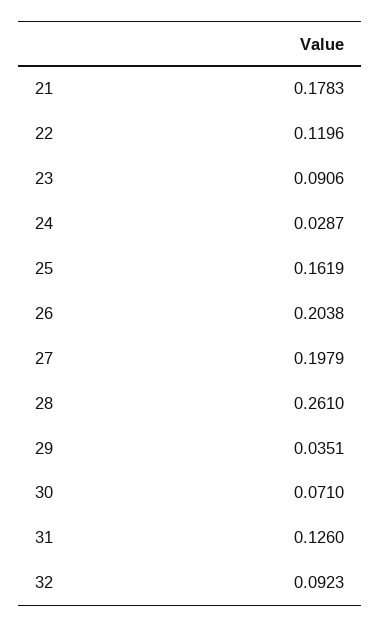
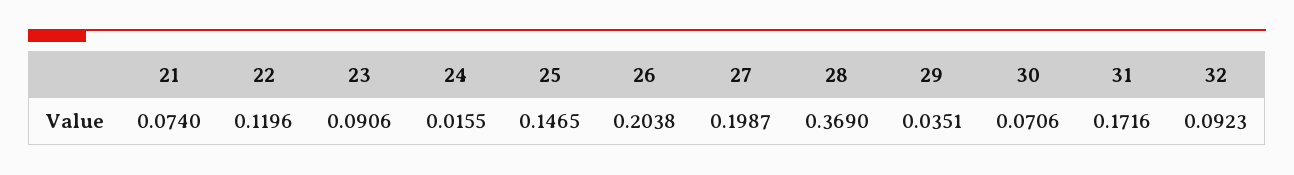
  {
-   "21": 0.1783,
+   "21": 0.074,
    "22": 0.1196,
    "23": 0.0906,
-   "24": 0.0287,
+   "24": 0.0155,
-   "25": 0.1619,
+   "25": 0.1465,
    "26": 0.2038,
-   "27": 0.1979,
+   "27": 0.1987,
-   "28": 0.261,
+   "28": 0.369,
    "29": 0.0351,
-   "30": 0.071,
+   "30": 0.0706,
-   "31": 0.126,
+   "31": 0.1716,
    "32": 0.0923
  }

